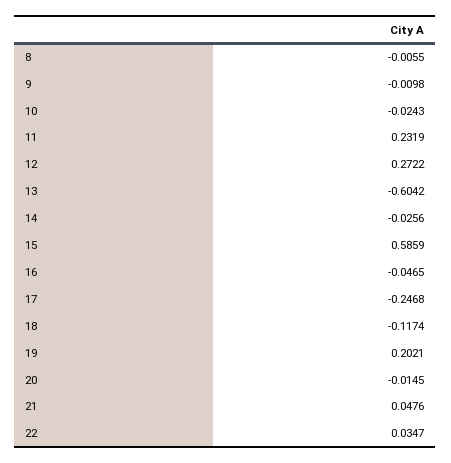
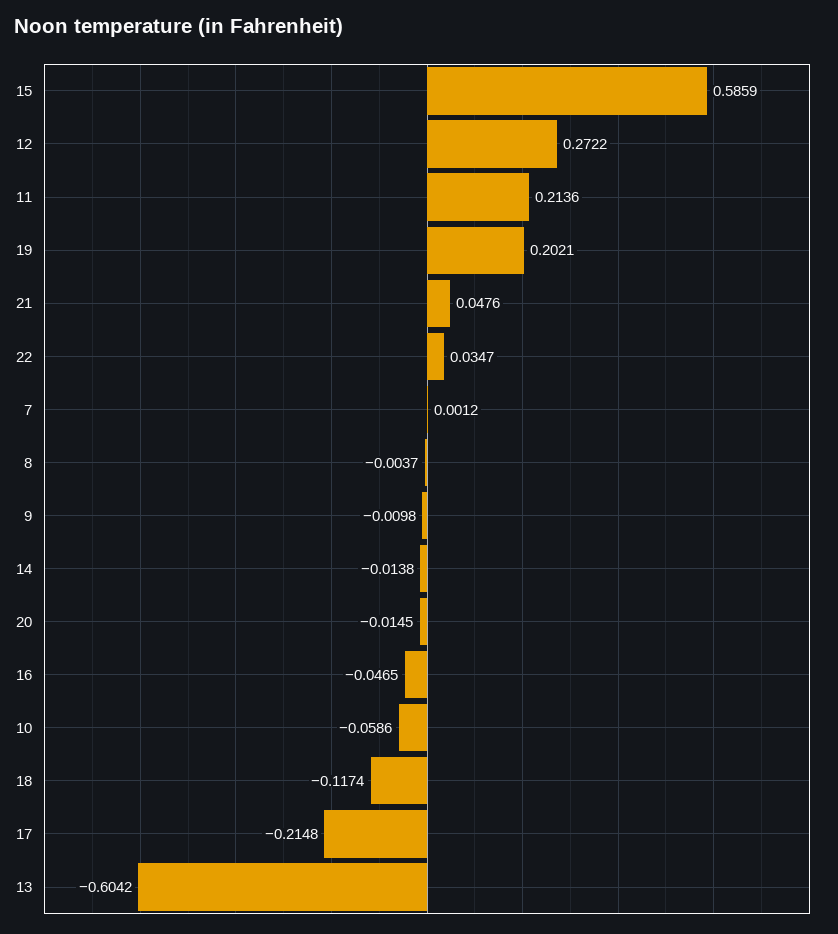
  {
-   "8": -0.0055,
+   "8": -0.0037,
    "9": -0.0098,
-   "10": -0.0243,
+   "10": -0.0586,
-   "11": 0.2319,
+   "11": 0.2136,
    "12": 0.2722,
    "13": -0.6042,
-   "14": -0.0256,
+   "14": -0.0138,
    "15": 0.5859,
    "16": -0.0465,
-   "17": -0.2468,
+   "17": -0.2148,
    "18": -0.1174,
    "19": 0.2021,
    "20": -0.0145,
    "21": 0.0476,
-   "22": 0.0347
+   "22": 0.0347,
+   "7": 0.0012
  }

